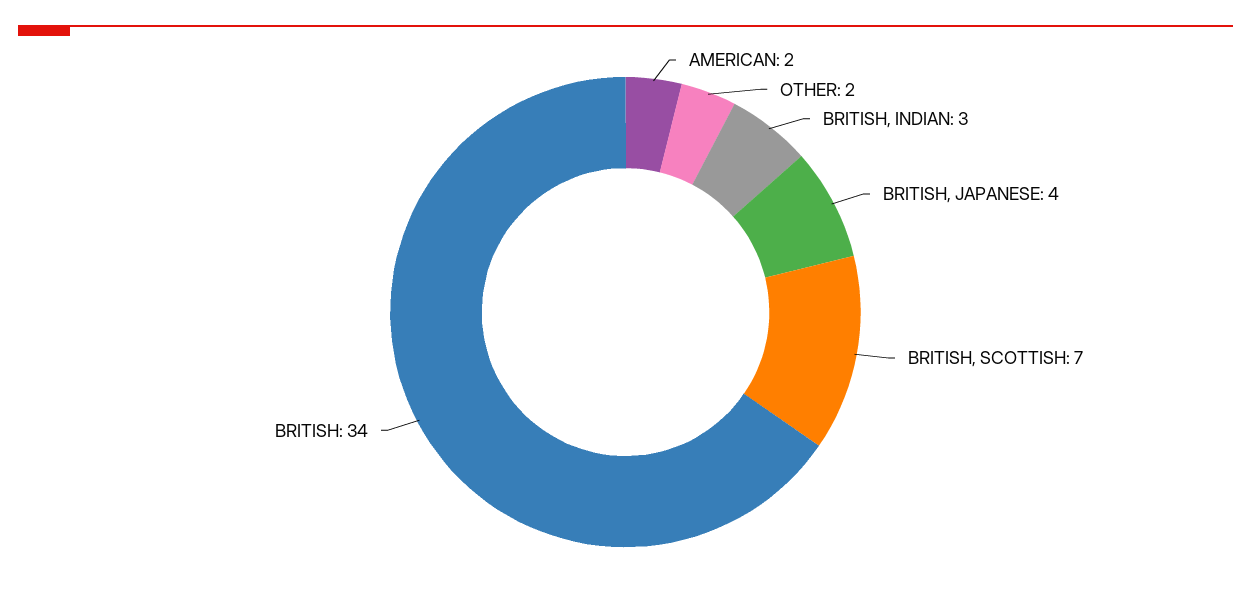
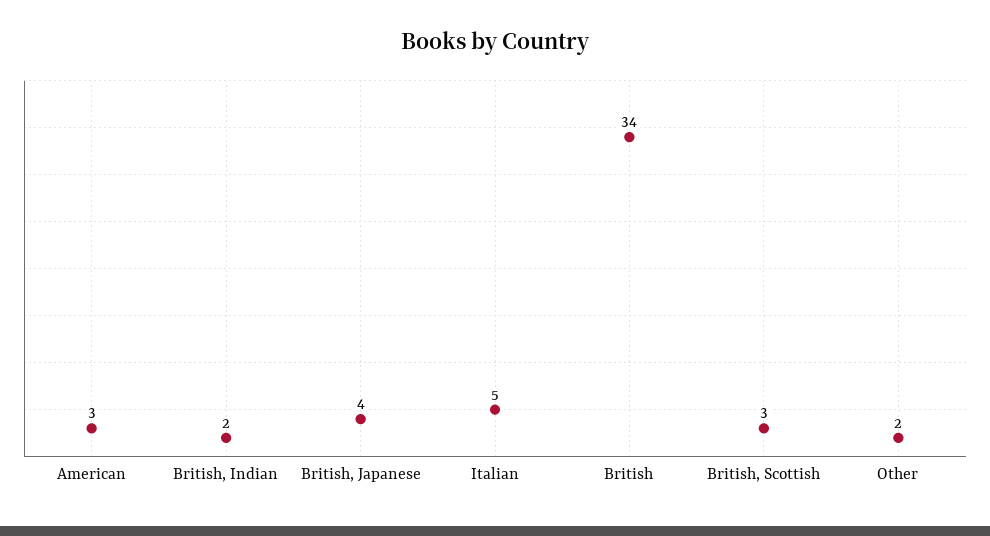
  {
-   "AMERICAN": 2,
+   "AMERICAN": 3,
    "OTHER": 2,
-   "BRITISH, INDIAN": 3,
+   "BRITISH, INDIAN": 2,
    "BRITISH, JAPANESE": 4,
-   "BRITISH, SCOTTISH": 7,
+   "BRITISH, SCOTTISH": 3,
-   "BRITISH": 34
+   "BRITISH": 34,
+   "Italian": 5
  }

